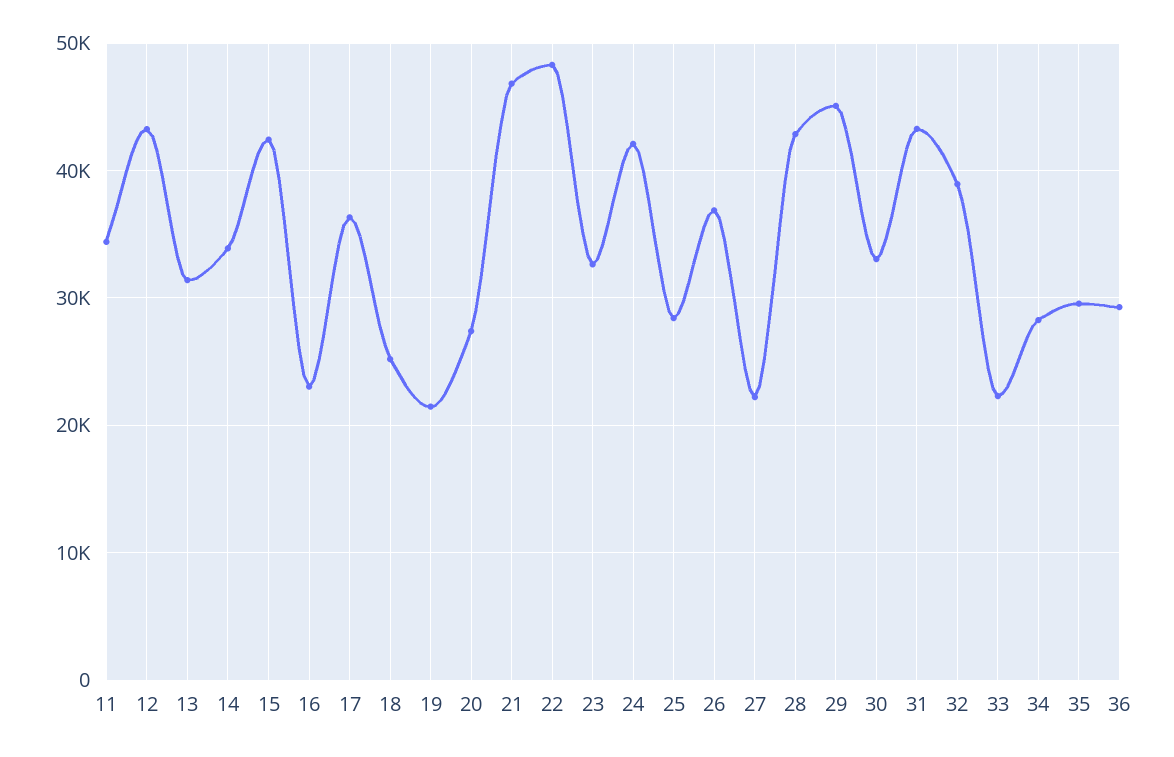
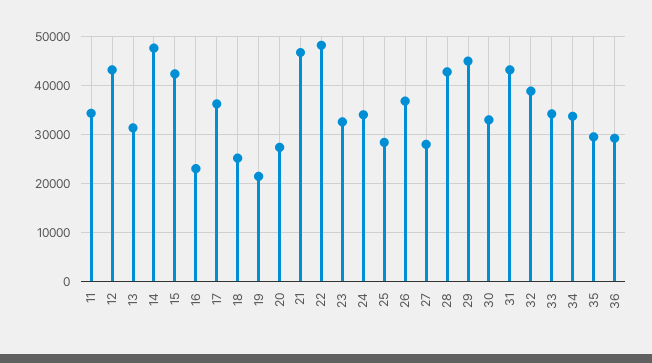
  {
    "11": 34000,
    "12": 43000,
    "13": 31000,
-   "14": 34000,
+   "14": 48000,
    "15": 42000,
    "16": 23000,
    "17": 36000,
    "18": 25000,
    "19": 21000,
    "20": 27000,
    "21": 47000,
    "22": 48000,
    "23": 33000,
-   "24": 42000,
+   "24": 34000,
    "25": 28000,
    "26": 37000,
-   "27": 22000,
+   "27": 28000,
    "28": 43000,
    "29": 45000,
    "30": 33000,
    "31": 43000,
    "32": 39000,
-   "33": 22000,
+   "33": 34000,
-   "34": 28000,
+   "34": 34000,
    "35": 30000,
    "36": 29000
  }

